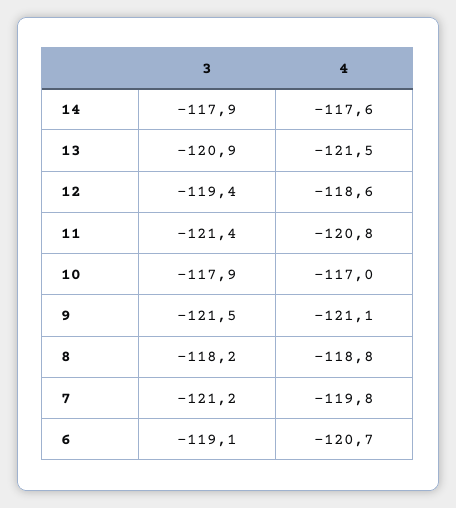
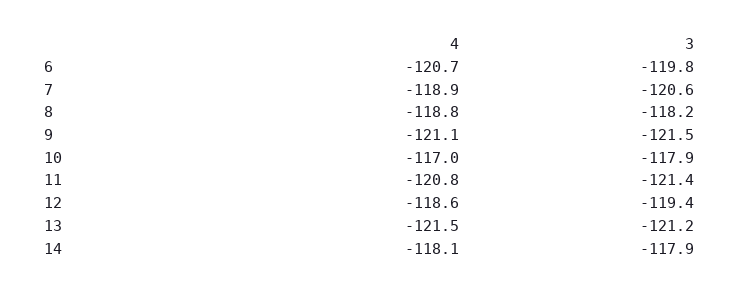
  {
    "3": {
      "14": -117.9,
-     "13": -120.9,
+     "13": -121.2,
      "12": -119.4,
      "11": -121.4,
      "10": -117.9,
      "9": -121.5,
      "8": -118.2,
-     "7": -121.2,
+     "7": -120.6,
-     "6": -119.1
+     "6": -119.8
    },
    "4": {
-     "14": -117.6,
+     "14": -118.1,
      "13": -121.5,
      "12": -118.6,
      "11": -120.8,
      "10": -117,
      "9": -121.1,
      "8": -118.8,
-     "7": -119.8,
+     "7": -118.9,
      "6": -120.7
    }
  }

